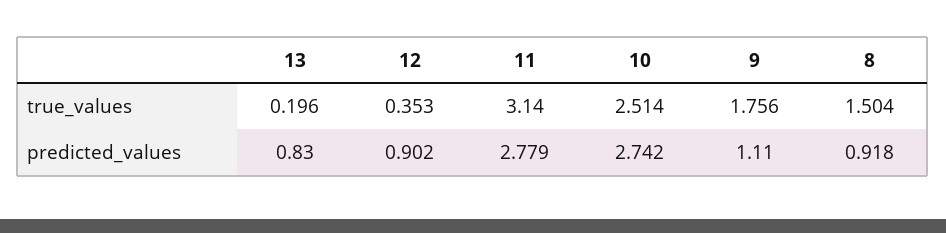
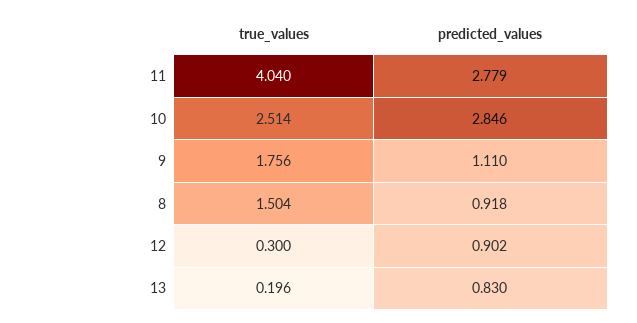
  {
    "13": {
      "true_values": 0.196,
      "predicted_values": 0.83
    },
    "12": {
-     "true_values": 0.353,
+     "true_values": 0.3,
      "predicted_values": 0.902
    },
    "11": {
-     "true_values": 3.14,
+     "true_values": 4.04,
      "predicted_values": 2.779
    },
    "10": {
      "true_values": 2.514,
-     "predicted_values": 2.742
+     "predicted_values": 2.846
    },
    "9": {
      "true_values": 1.756,
      "predicted_values": 1.11
    },
    "8": {
      "true_values": 1.504,
      "predicted_values": 0.918
    }
  }

